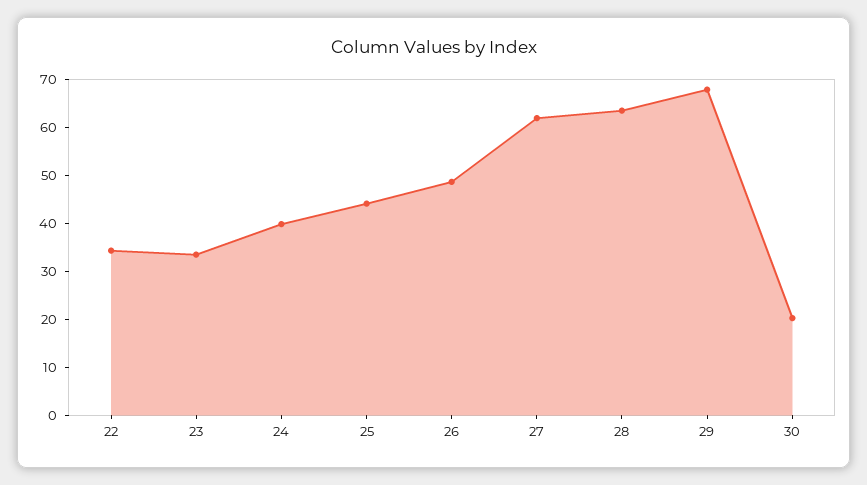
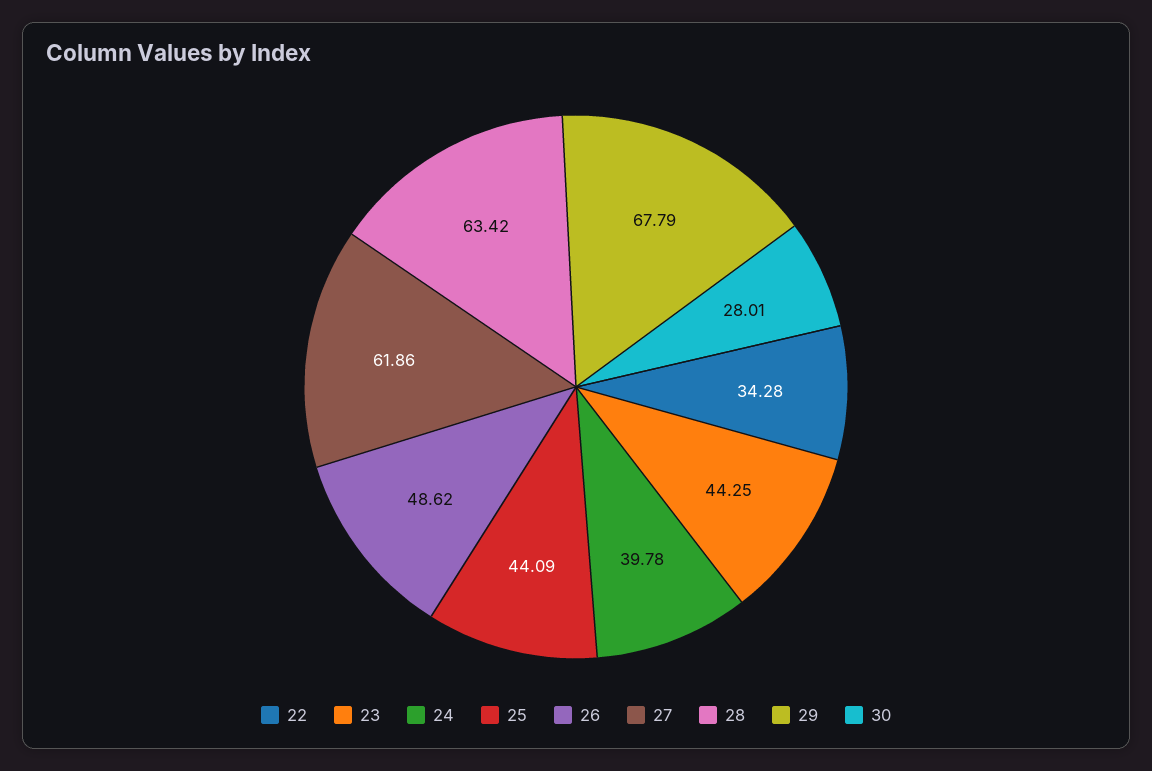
  {
    "22": 34.28,
-   "23": 34,
+   "23": 44.25,
    "24": 39.78,
    "25": 44.09,
    "26": 48.62,
    "27": 61.86,
    "28": 63.42,
    "29": 67.79,
-   "30": 20
+   "30": 28.01
  }

